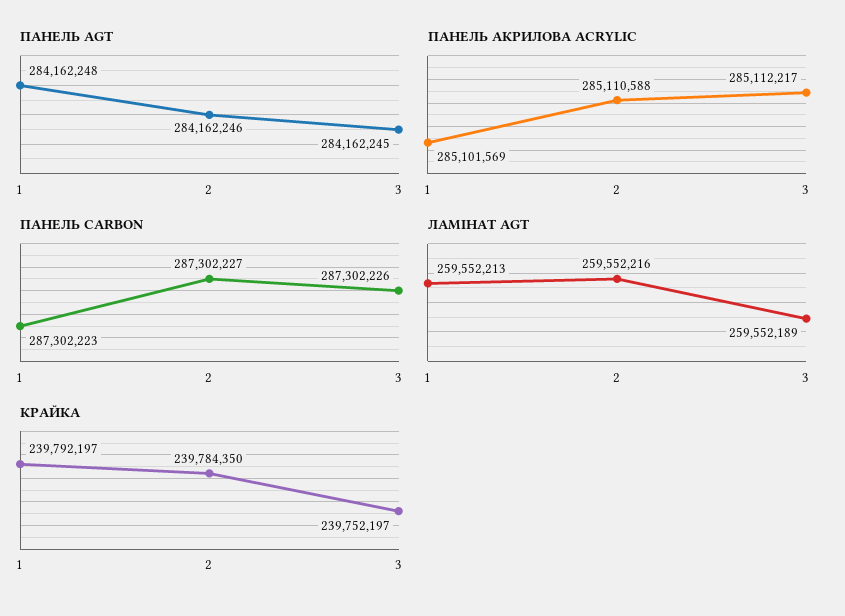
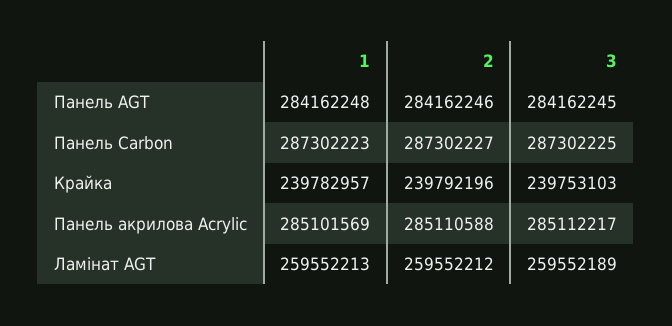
  {
    "ПАНЕЛЬ AGT": {
      "1": 284162248,
      "2": 284162246,
      "3": 284162245
    },
    "ПАНЕЛЬ АКРИЛОВА ACRYLIC": {
      "1": 285101569,
      "2": 285110588,
      "3": 285112217
    },
    "ПАНЕЛЬ CARBON": {
      "1": 287302223,
      "2": 287302227,
-     "3": 287302226
+     "3": 287302225
    },
    "ЛАМІНАТ AGT": {
      "1": 259552213,
-     "2": 259552216,
+     "2": 259552212,
      "3": 259552189
    },
    "КРАЙКА": {
-     "1": 239792197,
+     "1": 239782957,
-     "2": 239784350,
+     "2": 239792196,
-     "3": 239752197
+     "3": 239753103
    }
  }

